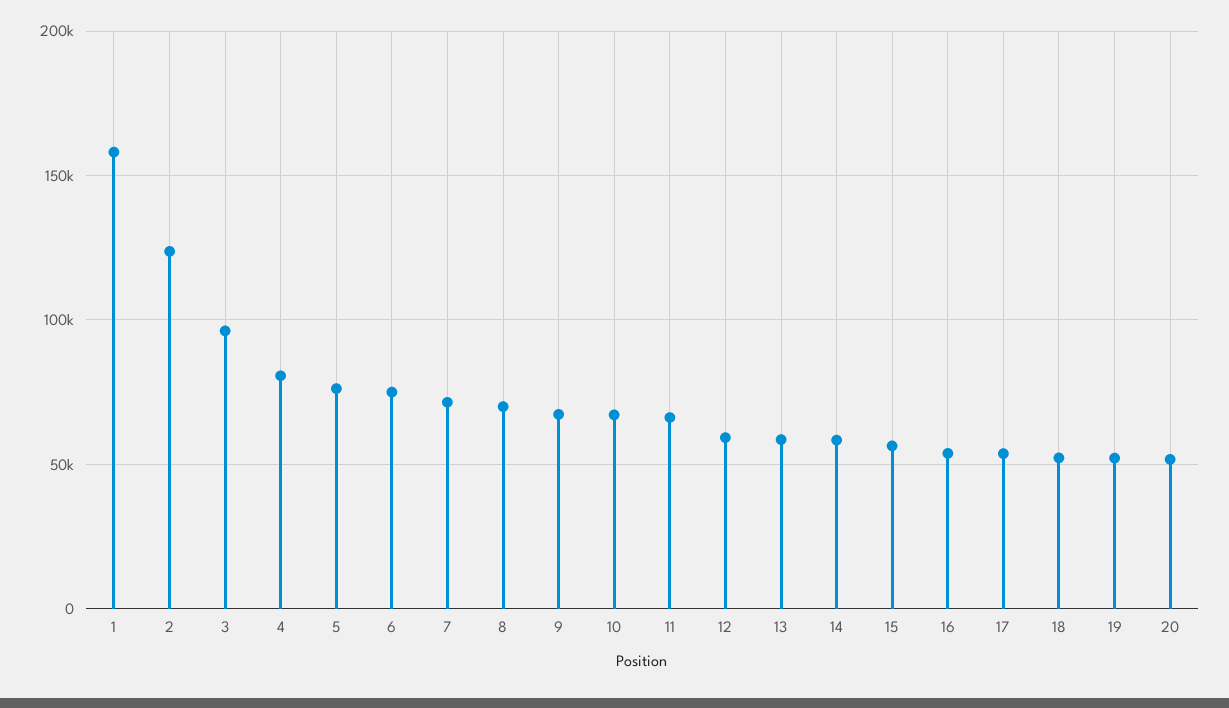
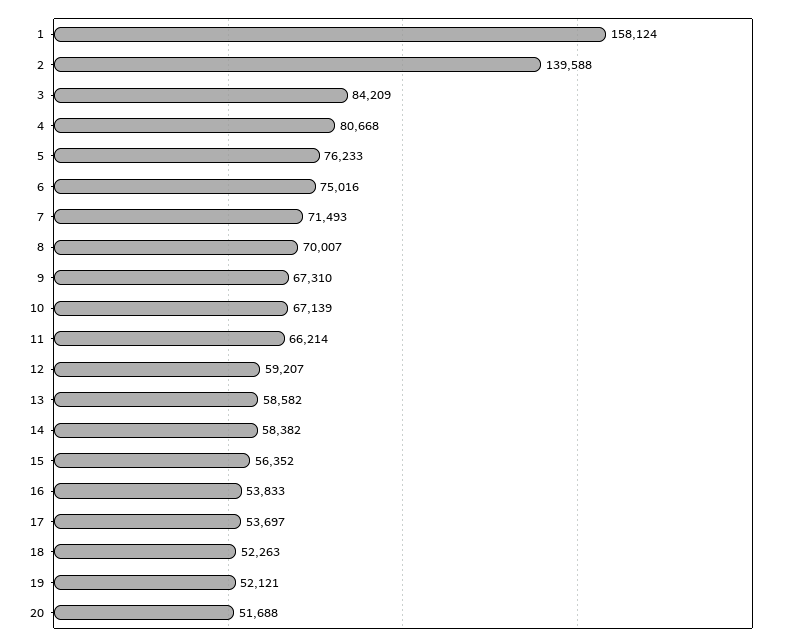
  {
    "1": 158124,
-   "2": 125000,
+   "2": 139588,
-   "3": 95000,
+   "3": 84209,
    "4": 80668,
    "5": 76233,
    "6": 75016,
    "7": 71493,
    "8": 70007,
    "9": 67310,
    "10": 67139,
    "11": 66214,
    "12": 59207,
    "13": 58582,
    "14": 58382,
    "15": 56352,
    "16": 53833,
    "17": 53697,
    "18": 52263,
    "19": 52121,
    "20": 51688
  }

